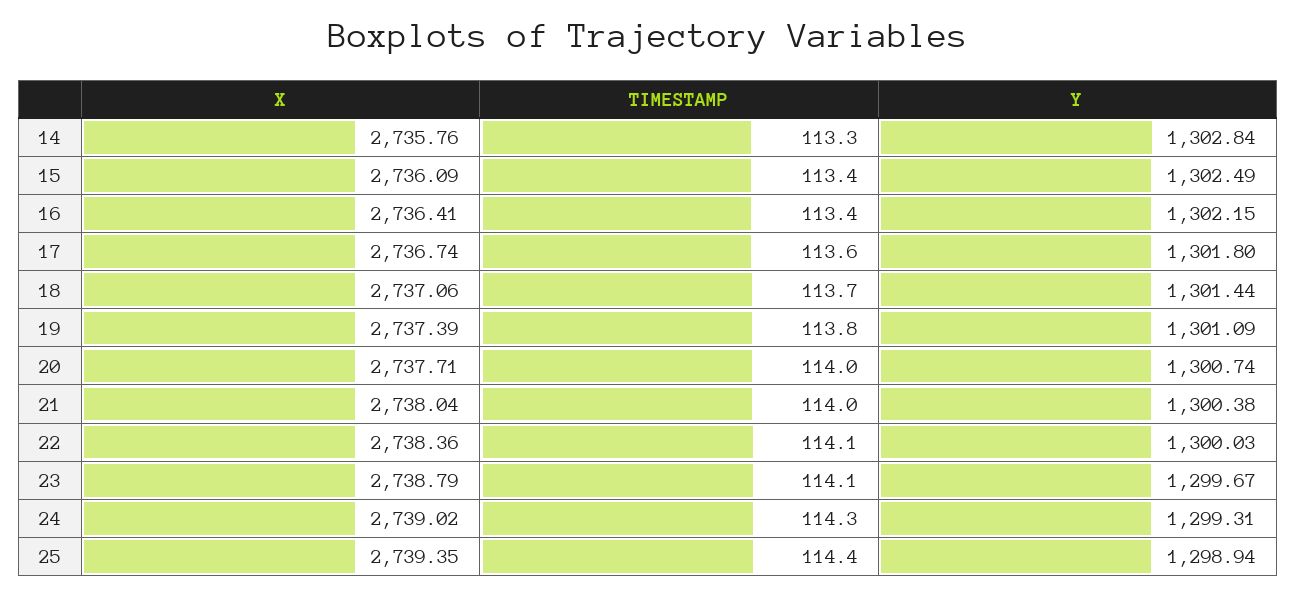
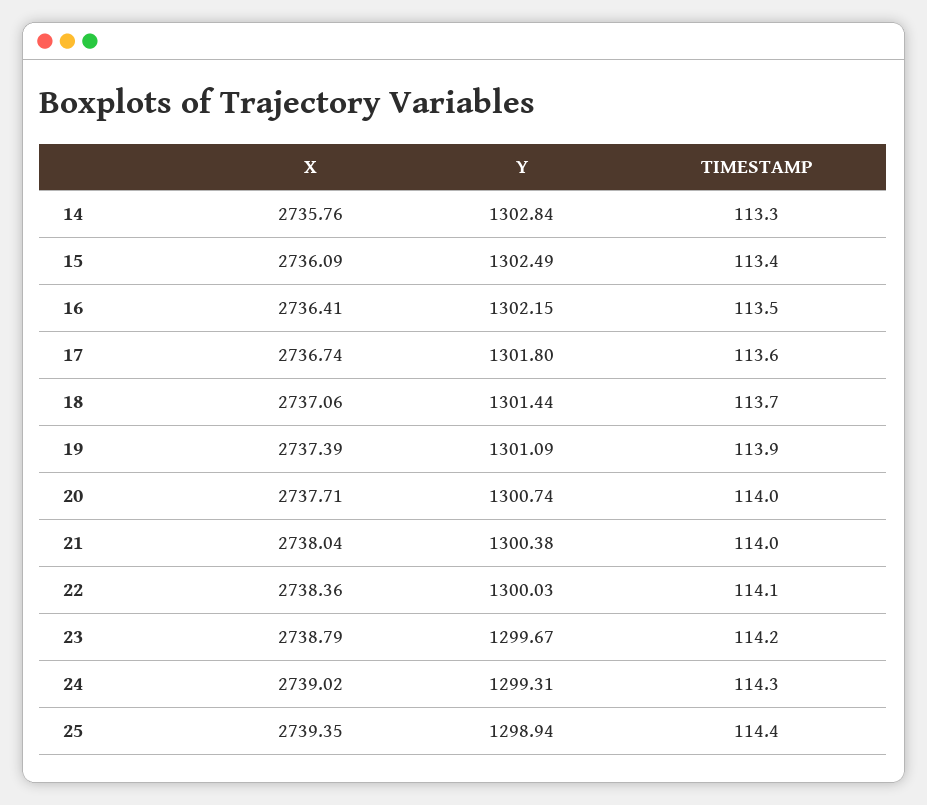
  {
    "X": {
      "14": 2735.76,
      "15": 2736.09,
      "16": 2736.41,
      "17": 2736.74,
      "18": 2737.06,
      "19": 2737.39,
      "20": 2737.71,
      "21": 2738.04,
      "22": 2738.36,
      "23": 2738.79,
      "24": 2739.02,
      "25": 2739.35
    },
    "TIMESTAMP": {
      "14": 113.3,
      "15": 113.4,
-     "16": 113.4,
+     "16": 113.5,
      "17": 113.6,
      "18": 113.7,
-     "19": 113.8,
+     "19": 113.9,
      "20": 114,
      "21": 114,
      "22": 114.1,
-     "23": 114.1,
+     "23": 114.2,
      "24": 114.3,
      "25": 114.4
    },
    "Y": {
      "14": 1302.84,
      "15": 1302.49,
      "16": 1302.15,
      "17": 1301.8,
      "18": 1301.44,
      "19": 1301.09,
      "20": 1300.74,
      "21": 1300.38,
      "22": 1300.03,
      "23": 1299.67,
      "24": 1299.31,
      "25": 1298.94
    }
  }

